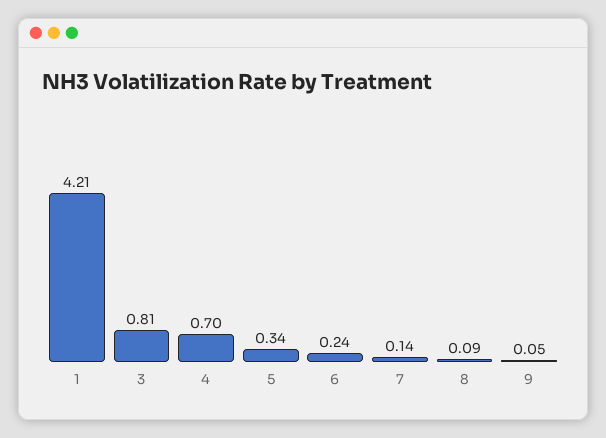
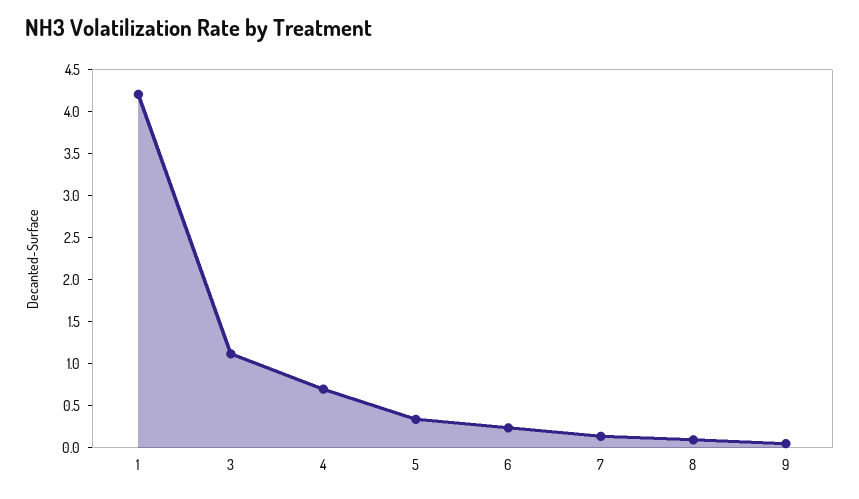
  {
    "1": 4.21,
-   "3": 0.81,
+   "3": 1.1,
    "4": 0.7,
    "5": 0.34,
    "6": 0.24,
    "7": 0.14,
    "8": 0.09,
    "9": 0.05
  }

